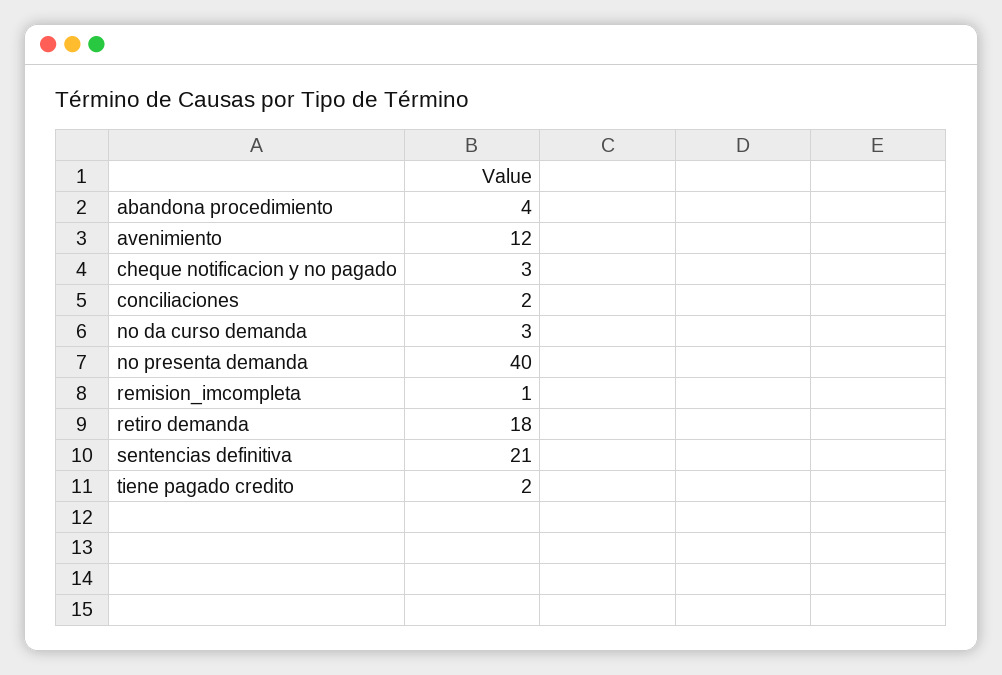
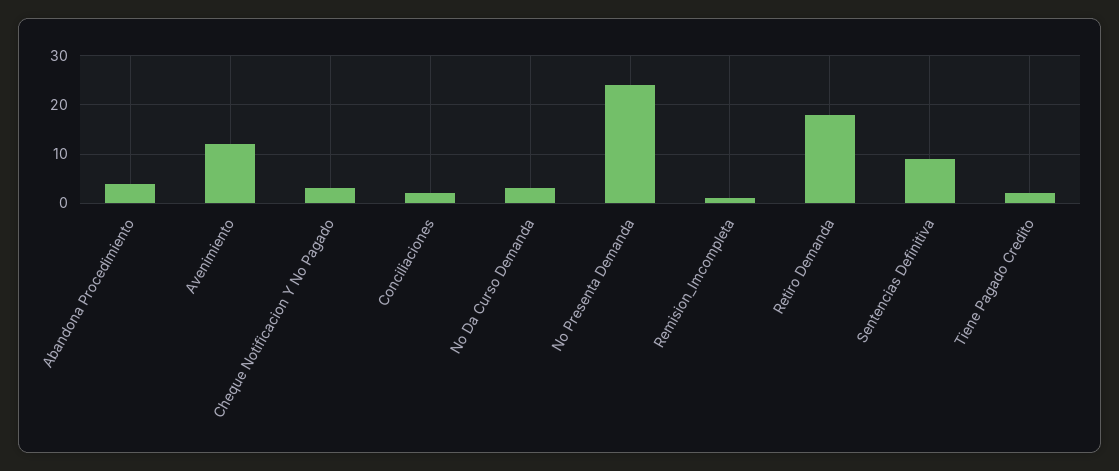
  {
    "abandona procedimiento": 4,
    "avenimiento": 12,
    "cheque notificacion y no pagado": 3,
    "conciliaciones": 2,
    "no da curso demanda": 3,
-   "no presenta demanda": 40,
+   "no presenta demanda": 25,
    "remision_imcompleta": 1,
    "retiro demanda": 18,
-   "sentencias definitiva": 21,
+   "sentencias definitiva": 10,
    "tiene pagado credito": 2
  }

